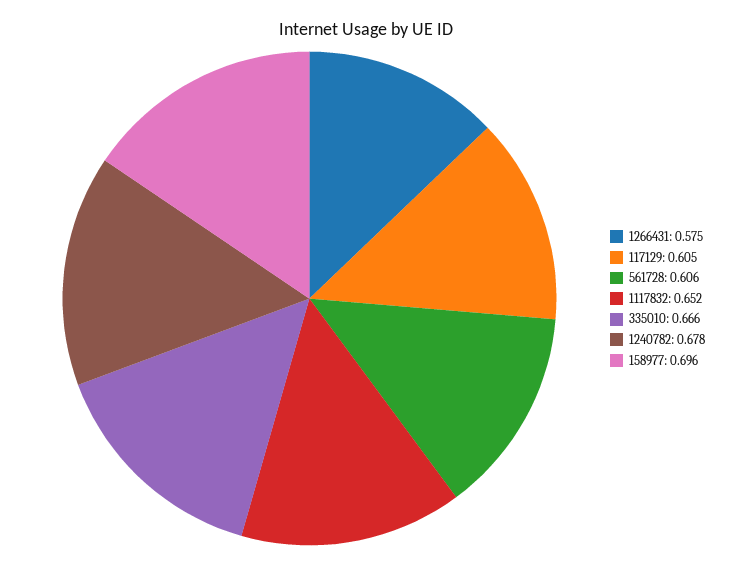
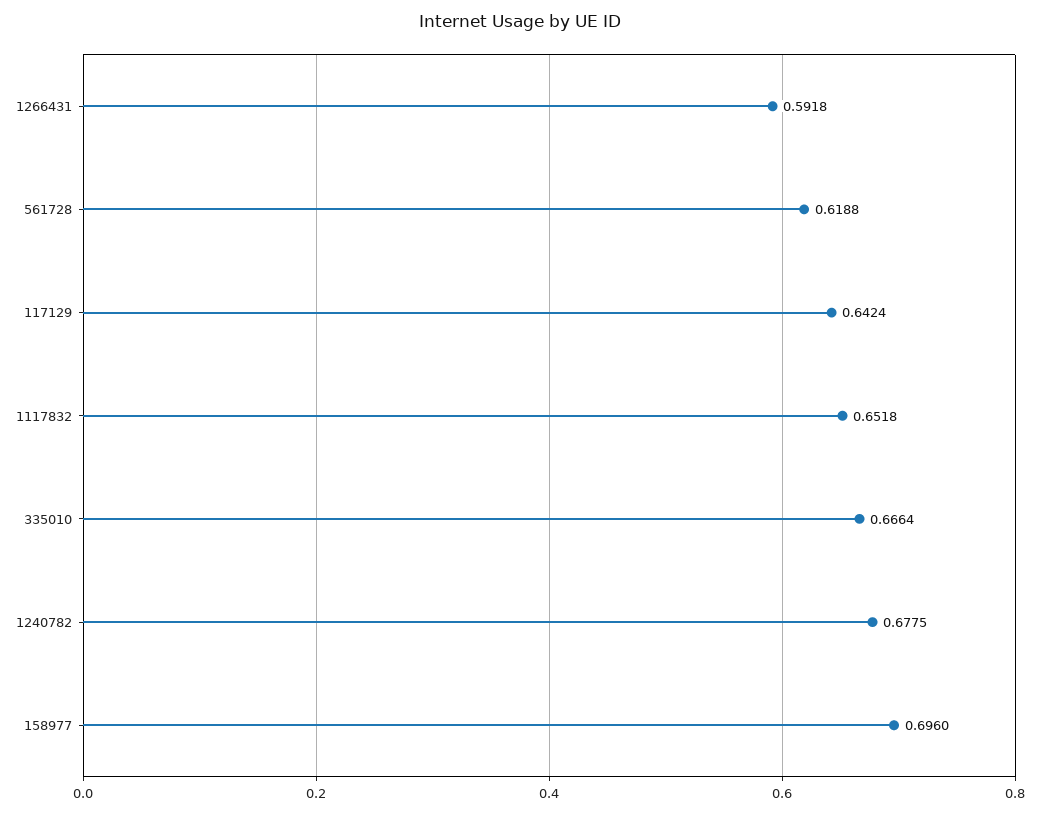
  {
-   "1266431": 0.575,
+   "1266431": 0.5918,
-   "117129": 0.605,
+   "117129": 0.6424,
-   "561728": 0.606,
+   "561728": 0.6188,
    "1117832": 0.6518,
    "335010": 0.6664,
    "1240782": 0.6775,
    "158977": 0.696
  }

